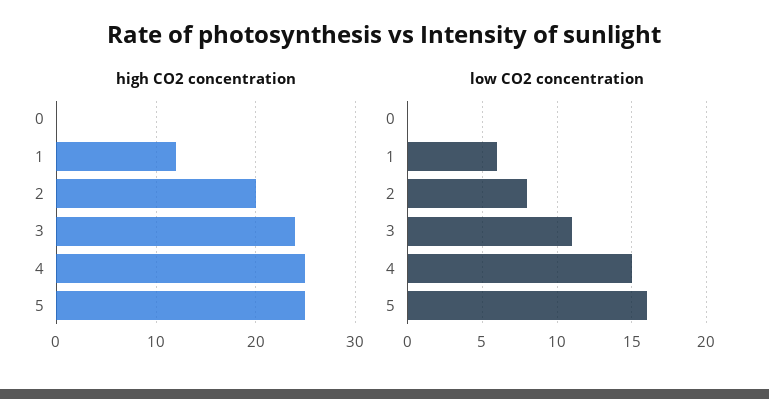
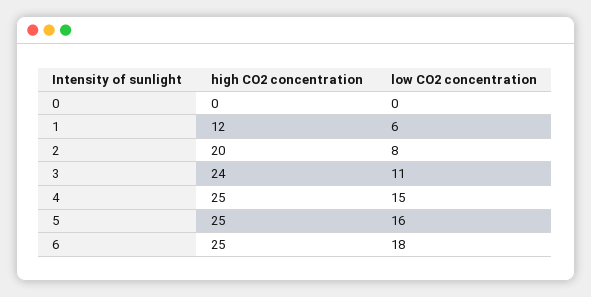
  {
    "high CO2 concentration": {
      "0": 0,
      "1": 12,
      "2": 20,
      "3": 24,
      "4": 25,
-     "5": 25
+     "5": 25,
+     "6": 25
    },
    "low CO2 concentration": {
      "0": 0,
      "1": 6,
      "2": 8,
      "3": 11,
      "4": 15,
-     "5": 16
+     "5": 16,
+     "6": 18
    }
  }

